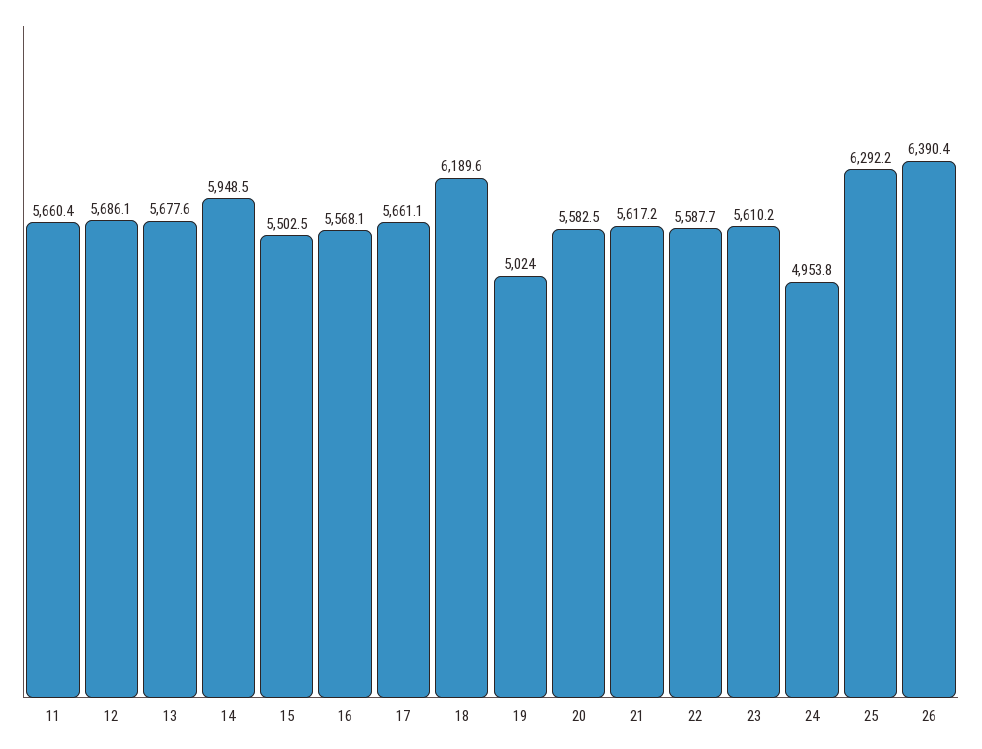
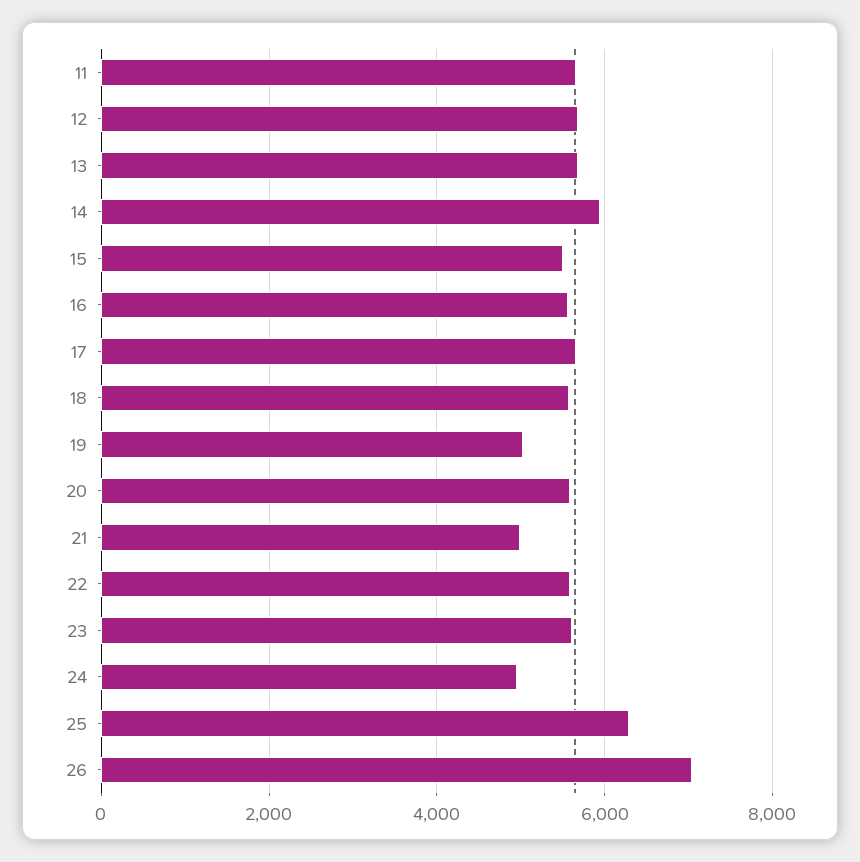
  {
    "11": 5660.4,
    "12": 5686.1,
    "13": 5677.6,
    "14": 5948.5,
    "15": 5502.5,
    "16": 5568.1,
    "17": 5661.1,
-   "18": 6189.6,
+   "18": 5600,
    "19": 5024,
    "20": 5582.5,
-   "21": 5617.2,
+   "21": 5000,
    "22": 5587.7,
    "23": 5610.2,
    "24": 4953.8,
    "25": 6292.2,
-   "26": 6390.4
+   "26": 7000
  }

